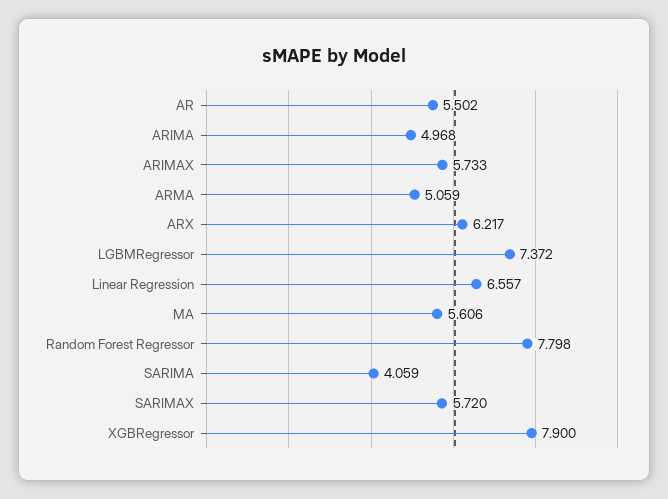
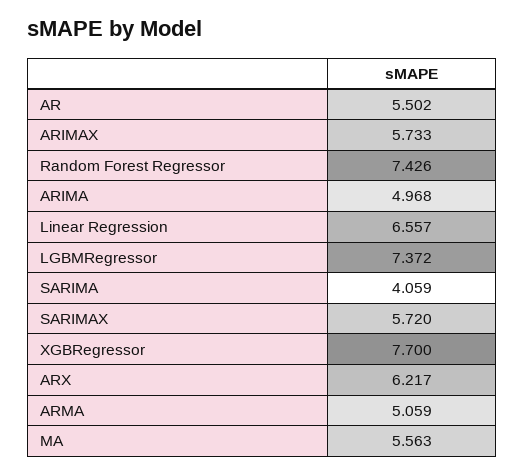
  {
    "AR": 5.502,
    "ARIMA": 4.968,
    "ARIMAX": 5.733,
    "ARMA": 5.059,
    "ARX": 6.217,
    "LGBMRegressor": 7.372,
    "Linear Regression": 6.557,
-   "MA": 5.606,
+   "MA": 5.563,
-   "Random Forest Regressor": 7.798,
+   "Random Forest Regressor": 7.426,
    "SARIMA": 4.059,
    "SARIMAX": 5.72,
-   "XGBRegressor": 7.9
+   "XGBRegressor": 7.7
  }

